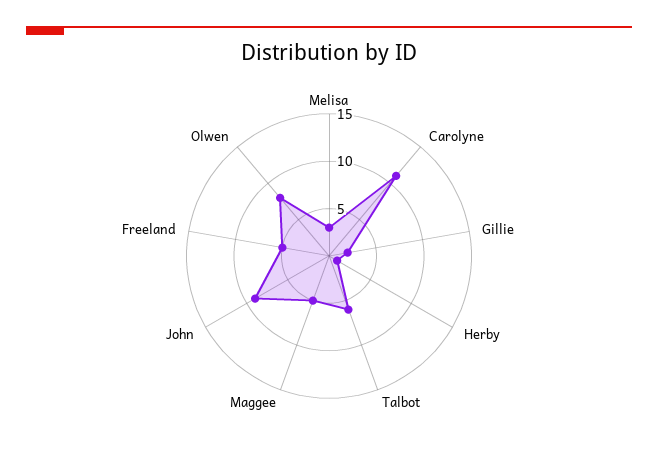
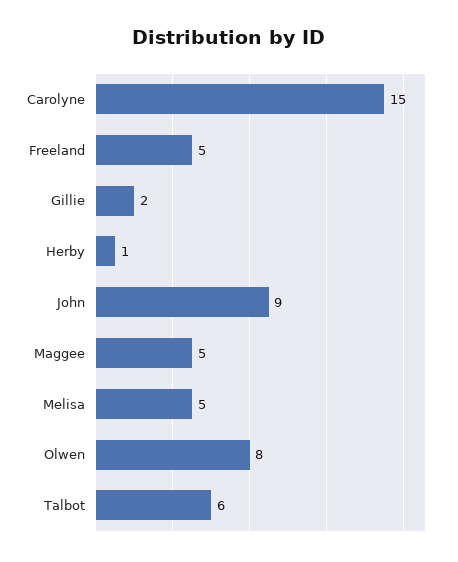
  {
-   "Melisa": 3,
+   "Melisa": 5,
-   "Carolyne": 11,
+   "Carolyne": 15,
    "Gillie": 2,
    "Herby": 1,
    "Talbot": 6,
    "Maggee": 5,
    "John": 9,
    "Freeland": 5,
    "Olwen": 8
  }

